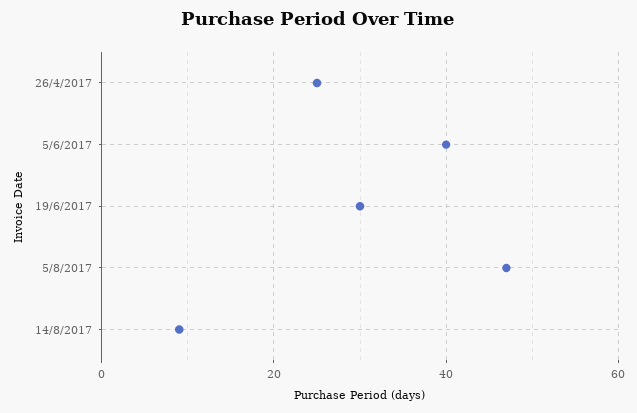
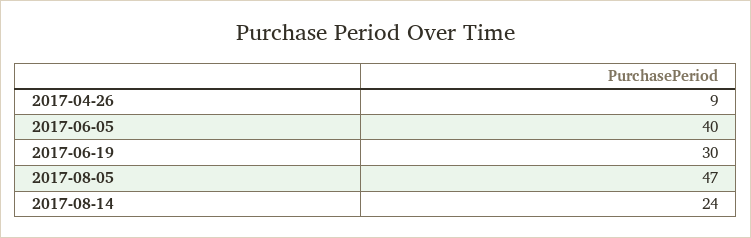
  {
-   "26/4/2017": 25,
+   "26/4/2017": 9,
    "5/6/2017": 40,
    "19/6/2017": 30,
    "5/8/2017": 47,
-   "14/8/2017": 10
+   "14/8/2017": 24
  }

